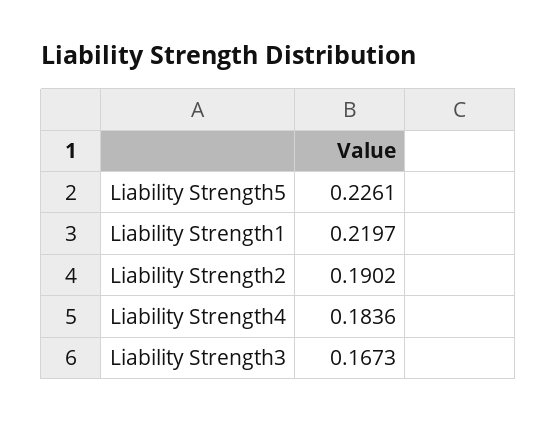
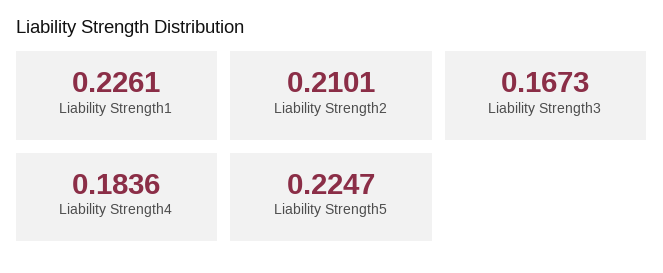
  {
-   "Liability Strength5": 0.2261,
+   "Liability Strength5": 0.2247,
-   "Liability Strength1": 0.2197,
+   "Liability Strength1": 0.2261,
-   "Liability Strength2": 0.1902,
+   "Liability Strength2": 0.2101,
    "Liability Strength4": 0.1836,
    "Liability Strength3": 0.1673
  }

